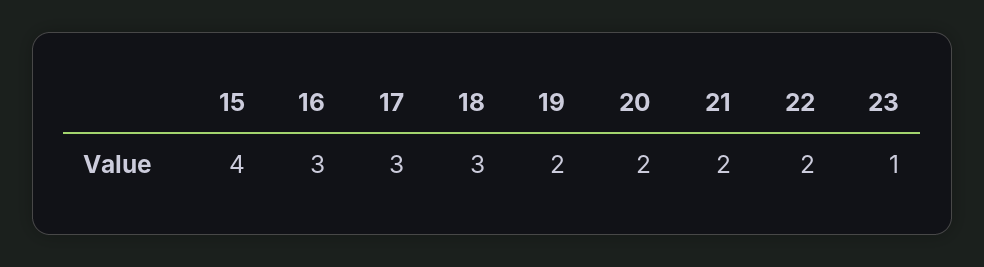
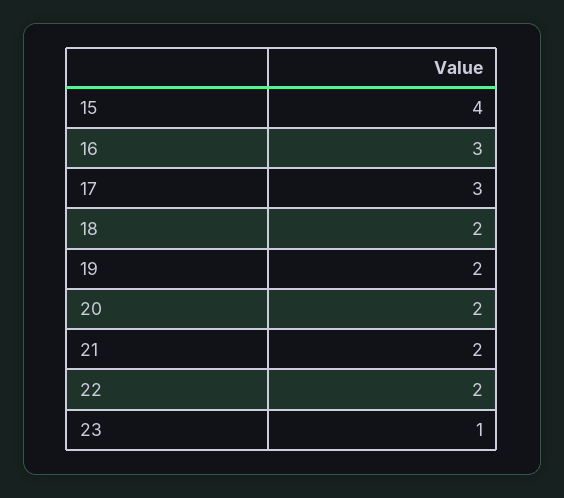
  {
    "15": 4,
    "16": 3,
    "17": 3,
-   "18": 3,
+   "18": 2,
    "19": 2,
    "20": 2,
    "21": 2,
    "22": 2,
    "23": 1
  }

